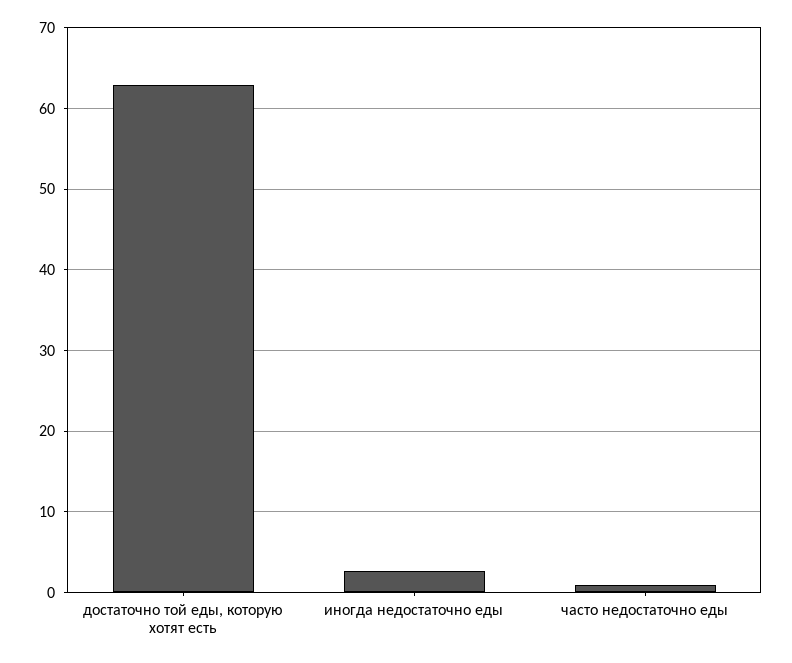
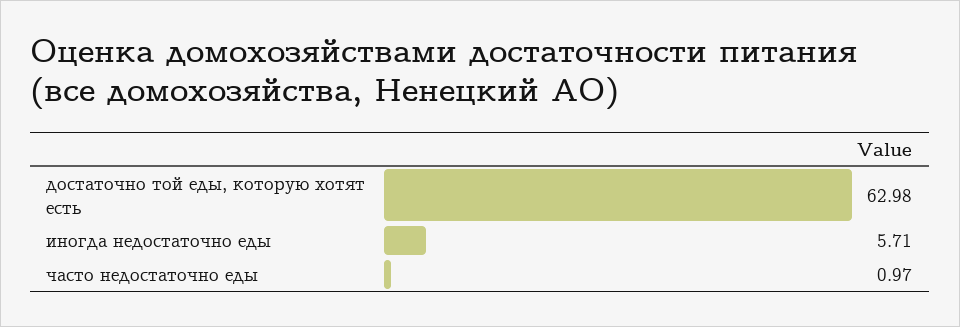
  {
    "достаточно той еды, которую хотят есть": 62.98,
-   "иногда недостаточно еды": 3,
+   "иногда недостаточно еды": 5.71,
    "часто недостаточно еды": 0.97
  }

